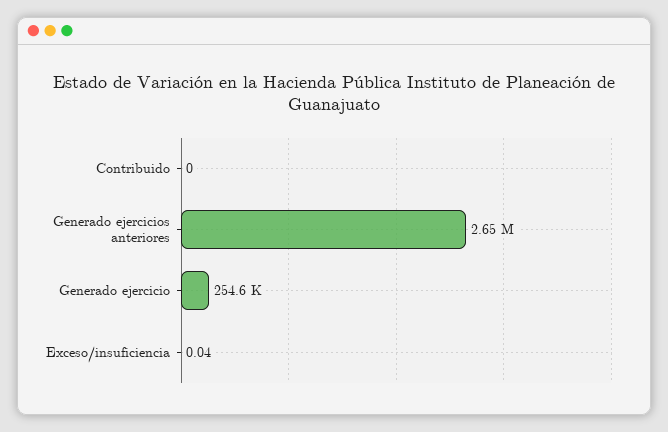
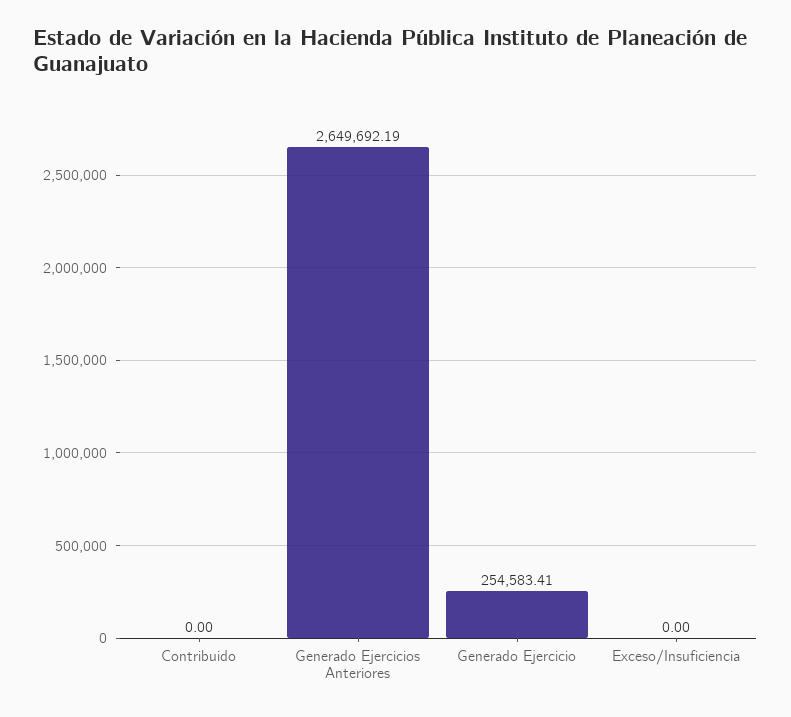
  {
    "Contribuido": 0,
    "Generado ejercicios anteriores": 2649692.19,
    "Generado ejercicio": 254583.41,
-   "Exceso/insuficiencia": 0.04
+   "Exceso/insuficiencia": 0
  }

